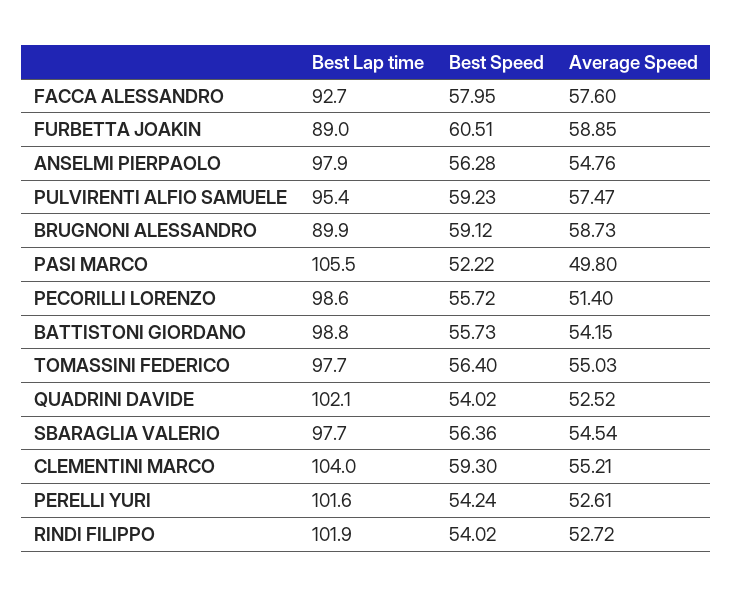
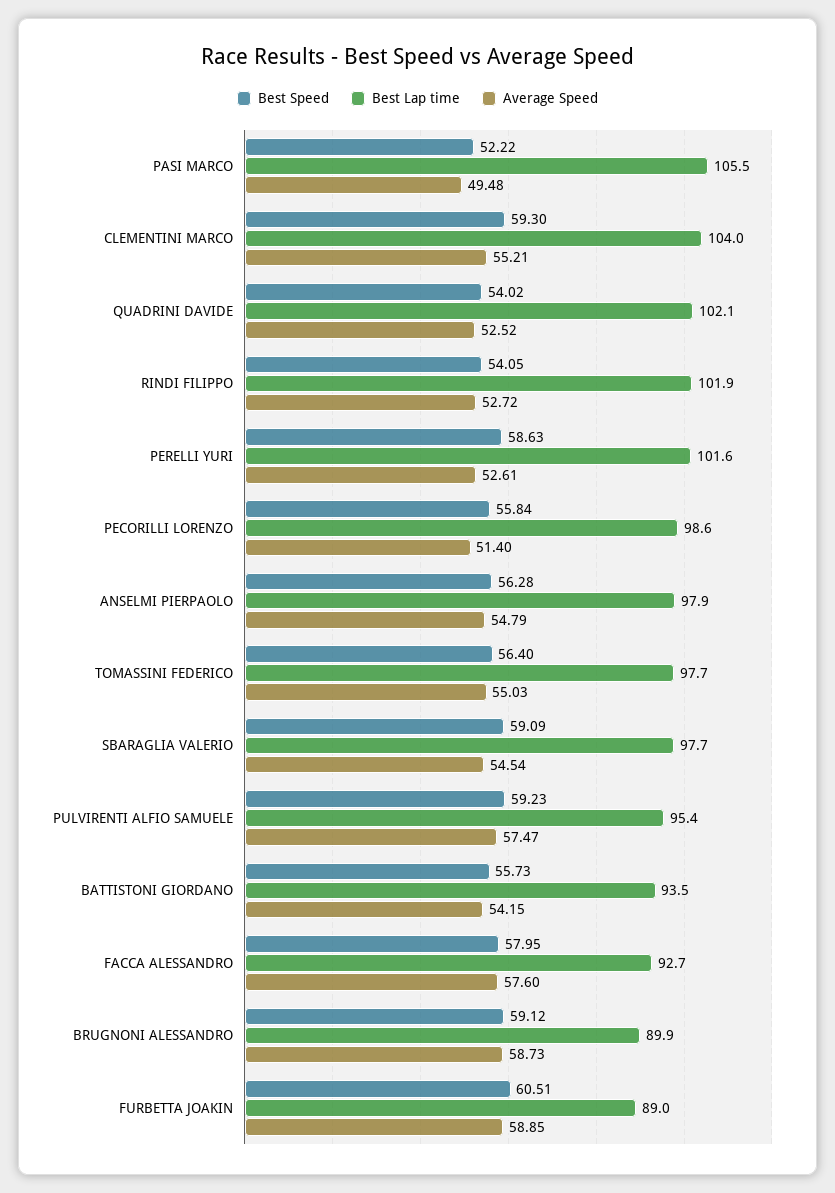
  {
    "Best Lap time": {
      "FACCA ALESSANDRO": 92.7,
      "FURBETTA JOAKIN": 89,
      "ANSELMI PIERPAOLO": 97.9,
      "PULVIRENTI ALFIO SAMUELE": 95.4,
      "BRUGNONI ALESSANDRO": 89.9,
      "PASI MARCO": 105.5,
      "PECORILLI LORENZO": 98.6,
-     "BATTISTONI GIORDANO": 98.8,
+     "BATTISTONI GIORDANO": 93.5,
      "TOMASSINI FEDERICO": 97.7,
      "QUADRINI DAVIDE": 102.1,
      "SBARAGLIA VALERIO": 97.7,
      "CLEMENTINI MARCO": 104,
      "PERELLI YURI": 101.6,
      "RINDI FILIPPO": 101.9
    },
    "Best Speed": {
      "FACCA ALESSANDRO": 57.95,
      "FURBETTA JOAKIN": 60.51,
      "ANSELMI PIERPAOLO": 56.28,
      "PULVIRENTI ALFIO SAMUELE": 59.23,
      "BRUGNONI ALESSANDRO": 59.12,
      "PASI MARCO": 52.22,
-     "PECORILLI LORENZO": 55.72,
+     "PECORILLI LORENZO": 55.84,
      "BATTISTONI GIORDANO": 55.73,
      "TOMASSINI FEDERICO": 56.4,
      "QUADRINI DAVIDE": 54.02,
-     "SBARAGLIA VALERIO": 56.36,
+     "SBARAGLIA VALERIO": 59.09,
      "CLEMENTINI MARCO": 59.3,
-     "PERELLI YURI": 54.24,
+     "PERELLI YURI": 58.63,
-     "RINDI FILIPPO": 54.02
+     "RINDI FILIPPO": 54.05
    },
    "Average Speed": {
      "FACCA ALESSANDRO": 57.6,
      "FURBETTA JOAKIN": 58.85,
-     "ANSELMI PIERPAOLO": 54.76,
+     "ANSELMI PIERPAOLO": 54.79,
      "PULVIRENTI ALFIO SAMUELE": 57.47,
      "BRUGNONI ALESSANDRO": 58.73,
-     "PASI MARCO": 49.8,
+     "PASI MARCO": 49.48,
      "PECORILLI LORENZO": 51.4,
      "BATTISTONI GIORDANO": 54.15,
      "TOMASSINI FEDERICO": 55.03,
      "QUADRINI DAVIDE": 52.52,
      "SBARAGLIA VALERIO": 54.54,
      "CLEMENTINI MARCO": 55.21,
      "PERELLI YURI": 52.61,
      "RINDI FILIPPO": 52.72
    }
  }

